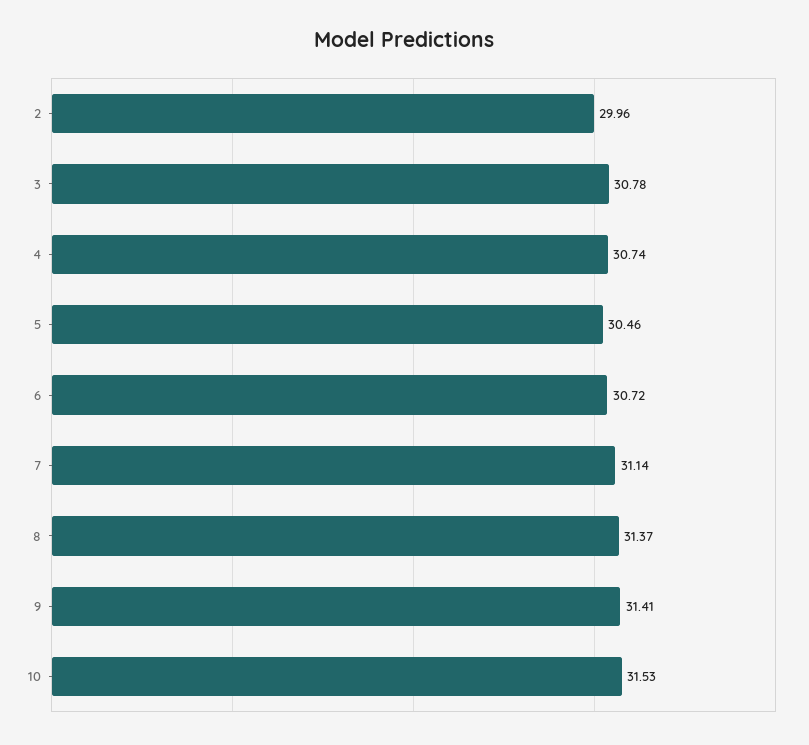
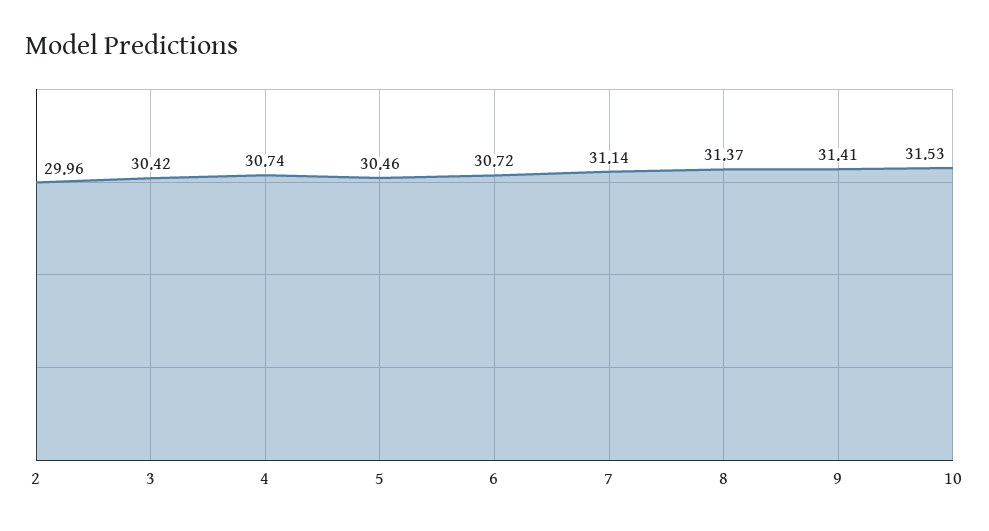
  {
    "2": 29.96,
-   "3": 30.78,
+   "3": 30.42,
    "4": 30.74,
    "5": 30.46,
    "6": 30.72,
    "7": 31.14,
    "8": 31.37,
    "9": 31.41,
    "10": 31.53
  }

